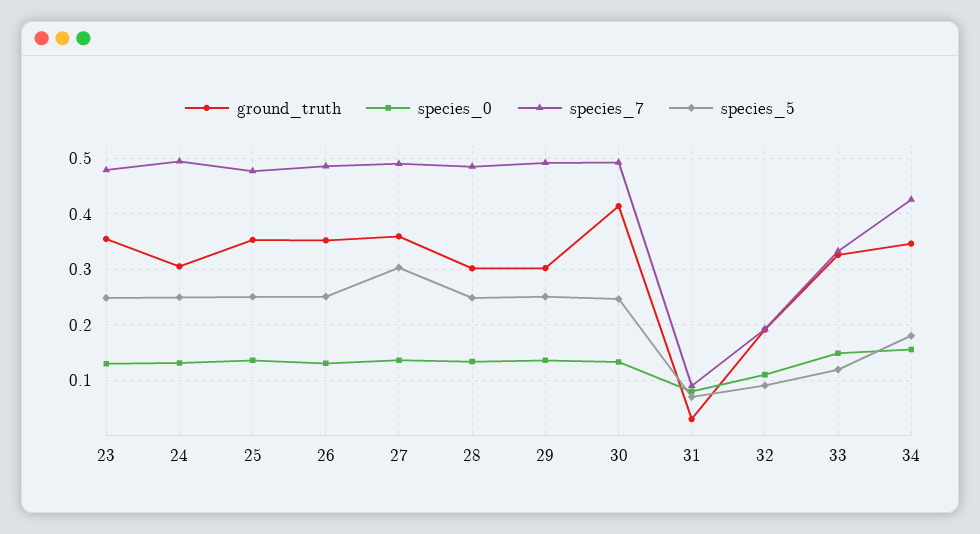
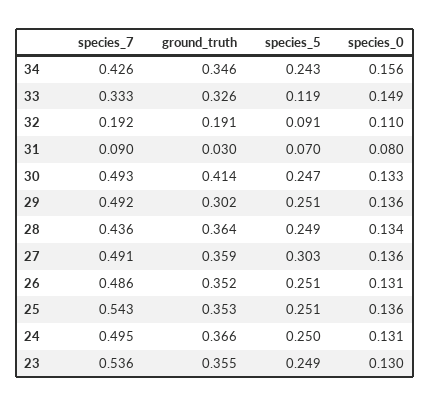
  {
    "ground_truth": {
      "23": 0.355,
-     "24": 0.3,
+     "24": 0.366,
      "25": 0.353,
      "26": 0.352,
      "27": 0.359,
-     "28": 0.3,
+     "28": 0.364,
      "29": 0.302,
      "30": 0.414,
      "31": 0.03,
      "32": 0.191,
      "33": 0.326,
      "34": 0.346
    },
    "species_0": {
      "23": 0.13,
      "24": 0.131,
      "25": 0.136,
      "26": 0.131,
      "27": 0.136,
      "28": 0.134,
      "29": 0.136,
      "30": 0.133,
      "31": 0.08,
      "32": 0.11,
      "33": 0.149,
      "34": 0.156
    },
    "species_7": {
-     "23": 0.48,
+     "23": 0.536,
      "24": 0.495,
-     "25": 0.48,
+     "25": 0.543,
      "26": 0.486,
      "27": 0.491,
-     "28": 0.48,
+     "28": 0.436,
      "29": 0.492,
      "30": 0.493,
      "31": 0.09,
      "32": 0.192,
      "33": 0.333,
      "34": 0.426
    },
    "species_5": {
      "23": 0.249,
      "24": 0.25,
      "25": 0.251,
      "26": 0.251,
      "27": 0.303,
      "28": 0.249,
      "29": 0.251,
      "30": 0.247,
      "31": 0.07,
      "32": 0.091,
      "33": 0.119,
-     "34": 0.18
+     "34": 0.243
    }
  }

